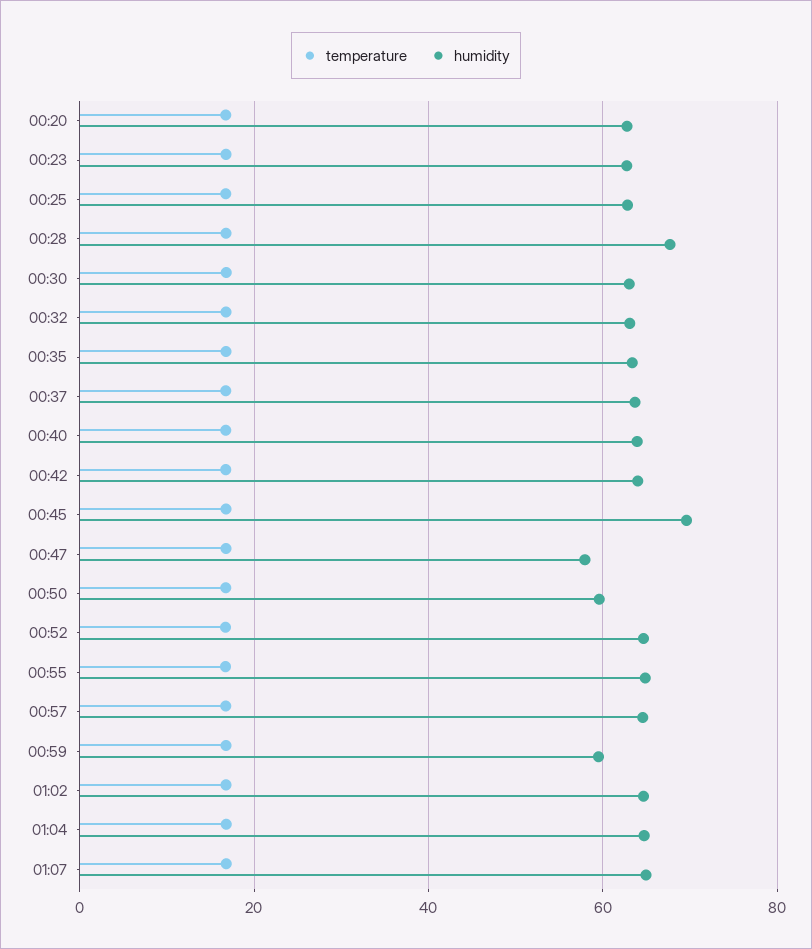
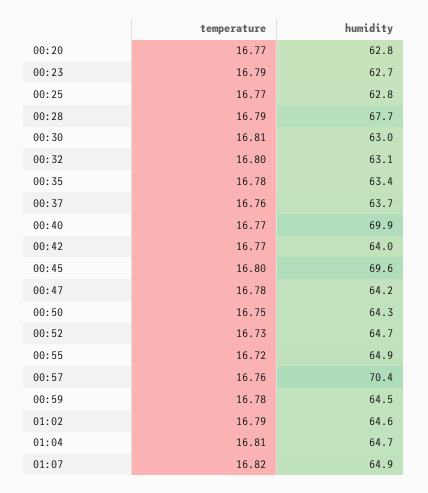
  {
    "temperature": {
      "00:20": 16.77,
      "00:23": 16.79,
      "00:25": 16.77,
      "00:28": 16.79,
      "00:30": 16.81,
      "00:32": 16.8,
      "00:35": 16.78,
      "00:37": 16.76,
      "00:40": 16.77,
      "00:42": 16.77,
      "00:45": 16.8,
      "00:47": 16.78,
      "00:50": 16.75,
      "00:52": 16.73,
      "00:55": 16.72,
      "00:57": 16.76,
      "00:59": 16.78,
      "01:02": 16.79,
      "01:04": 16.81,
      "01:07": 16.82
    },
    "humidity": {
      "00:20": 62.8,
      "00:23": 62.7,
      "00:25": 62.8,
      "00:28": 67.7,
      "00:30": 63,
      "00:32": 63.1,
      "00:35": 63.4,
      "00:37": 63.7,
-     "00:40": 64,
+     "00:40": 69.9,
      "00:42": 64,
      "00:45": 69.6,
-     "00:47": 58,
+     "00:47": 64.2,
-     "00:50": 60,
+     "00:50": 64.3,
      "00:52": 64.7,
      "00:55": 64.9,
-     "00:57": 64,
+     "00:57": 70.4,
-     "00:59": 60,
+     "00:59": 64.5,
      "01:02": 64.6,
      "01:04": 64.7,
      "01:07": 64.9
    }
  }

